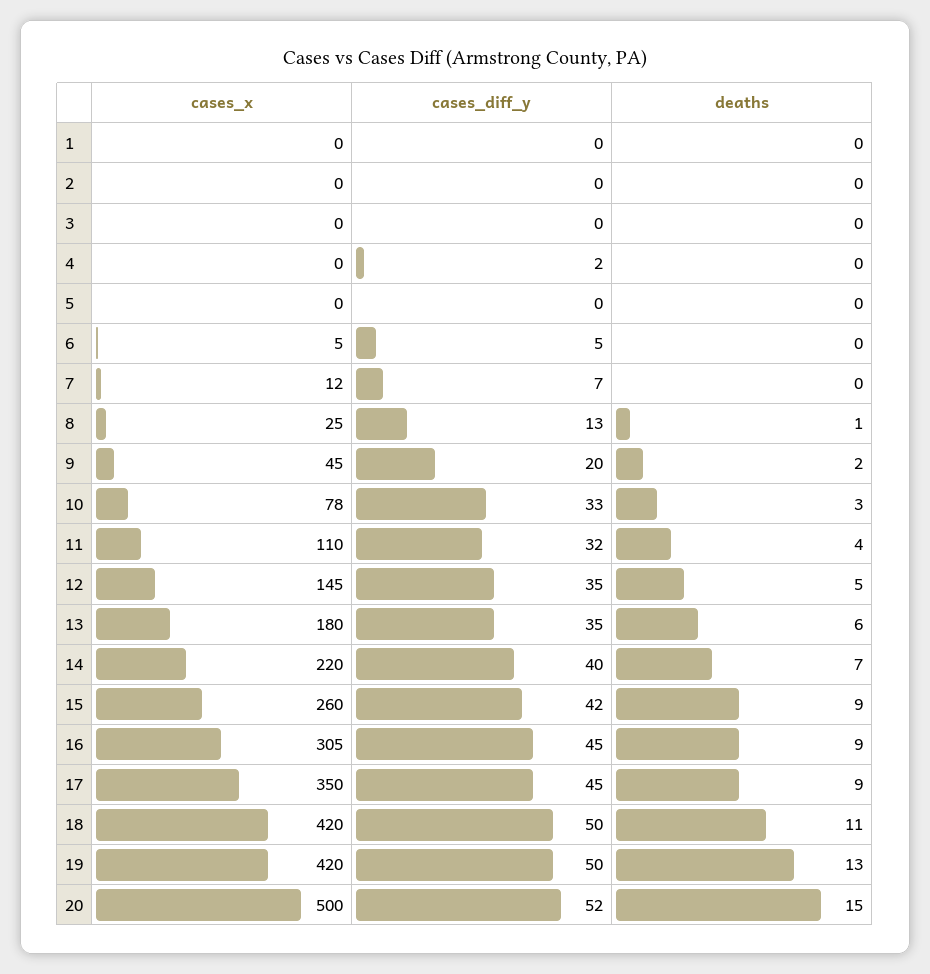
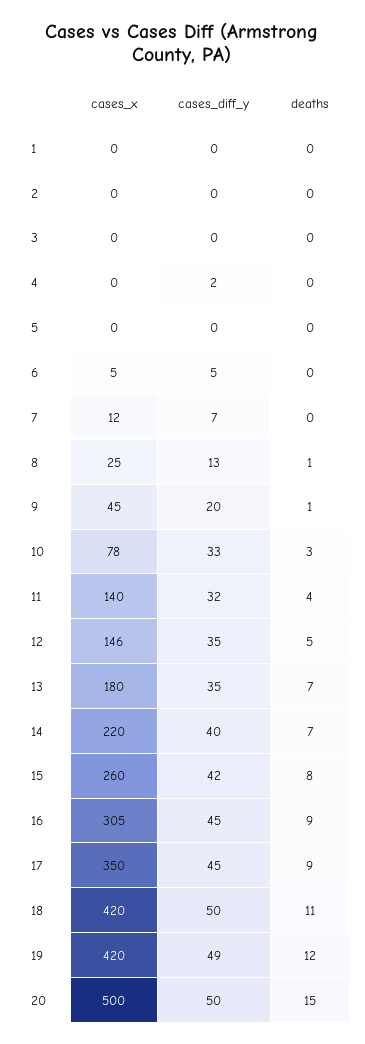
  {
    "cases_x": {
      "1": 0,
      "2": 0,
      "3": 0,
      "4": 0,
      "5": 0,
      "6": 5,
      "7": 12,
      "8": 25,
      "9": 45,
      "10": 78,
-     "11": 110,
+     "11": 140,
-     "12": 145,
+     "12": 146,
      "13": 180,
      "14": 220,
      "15": 260,
      "16": 305,
      "17": 350,
      "18": 420,
      "19": 420,
      "20": 500
    },
    "cases_diff_y": {
      "1": 0,
      "2": 0,
      "3": 0,
      "4": 2,
      "5": 0,
      "6": 5,
      "7": 7,
      "8": 13,
      "9": 20,
      "10": 33,
      "11": 32,
      "12": 35,
      "13": 35,
      "14": 40,
      "15": 42,
      "16": 45,
      "17": 45,
      "18": 50,
-     "19": 50,
+     "19": 49,
-     "20": 52
+     "20": 50
    },
    "deaths": {
      "1": 0,
      "2": 0,
      "3": 0,
      "4": 0,
      "5": 0,
      "6": 0,
      "7": 0,
      "8": 1,
-     "9": 2,
+     "9": 1,
      "10": 3,
      "11": 4,
      "12": 5,
-     "13": 6,
+     "13": 7,
      "14": 7,
-     "15": 9,
+     "15": 8,
      "16": 9,
      "17": 9,
      "18": 11,
-     "19": 13,
+     "19": 12,
      "20": 15
    }
  }

